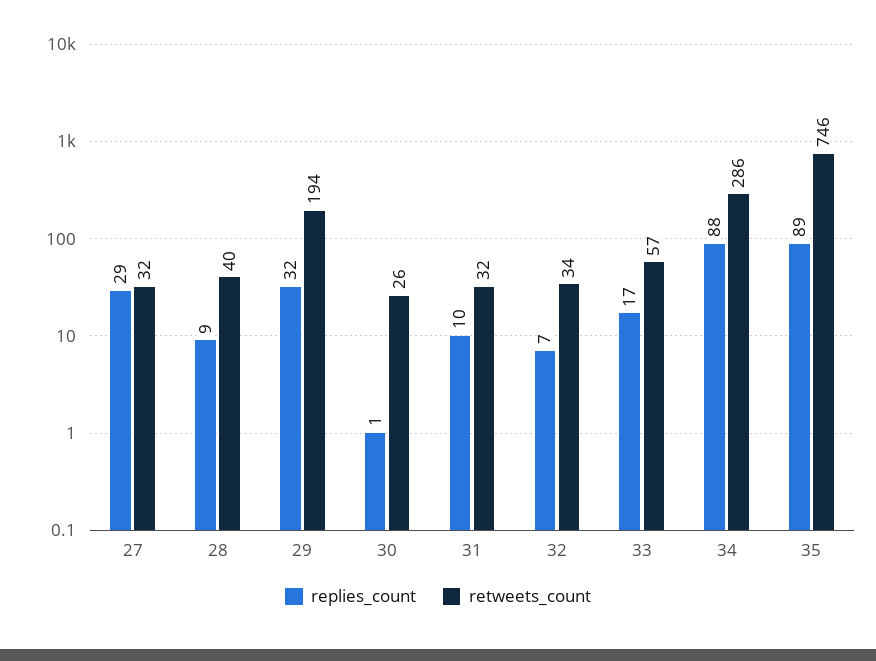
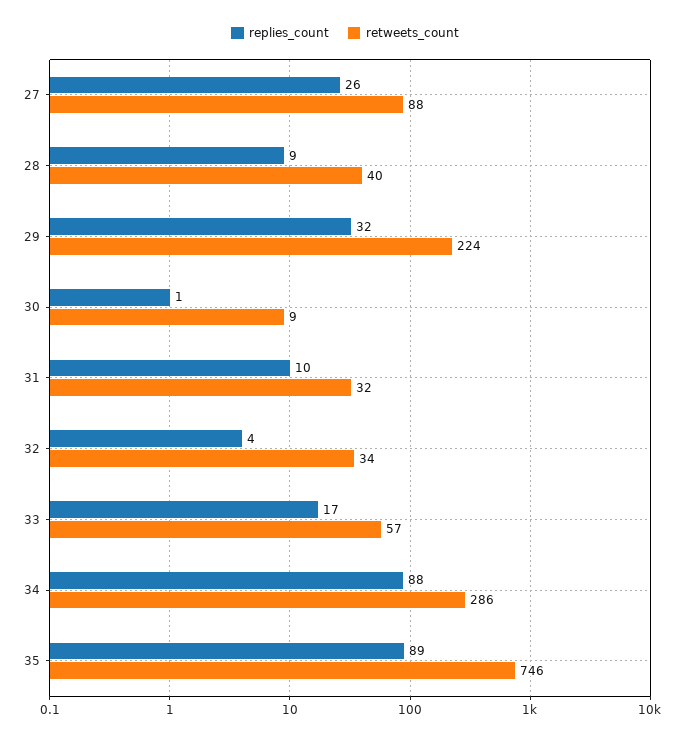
  {
    "replies_count": {
-     "27": 29,
+     "27": 26,
      "28": 9,
      "29": 32,
      "30": 1,
      "31": 10,
-     "32": 7,
+     "32": 4,
      "33": 17,
      "34": 88,
      "35": 89
    },
    "retweets_count": {
-     "27": 32,
+     "27": 88,
      "28": 40,
-     "29": 194,
+     "29": 224,
-     "30": 26,
+     "30": 9,
      "31": 32,
      "32": 34,
      "33": 57,
      "34": 286,
      "35": 746
    }
  }

